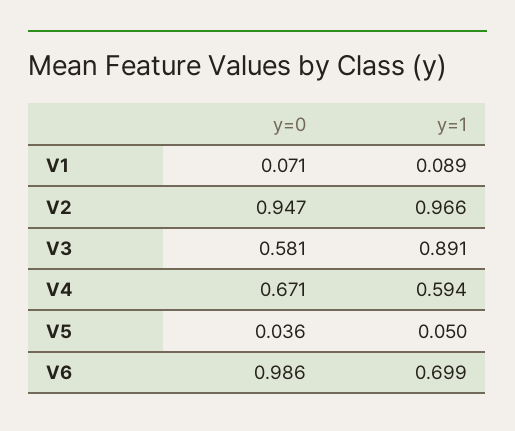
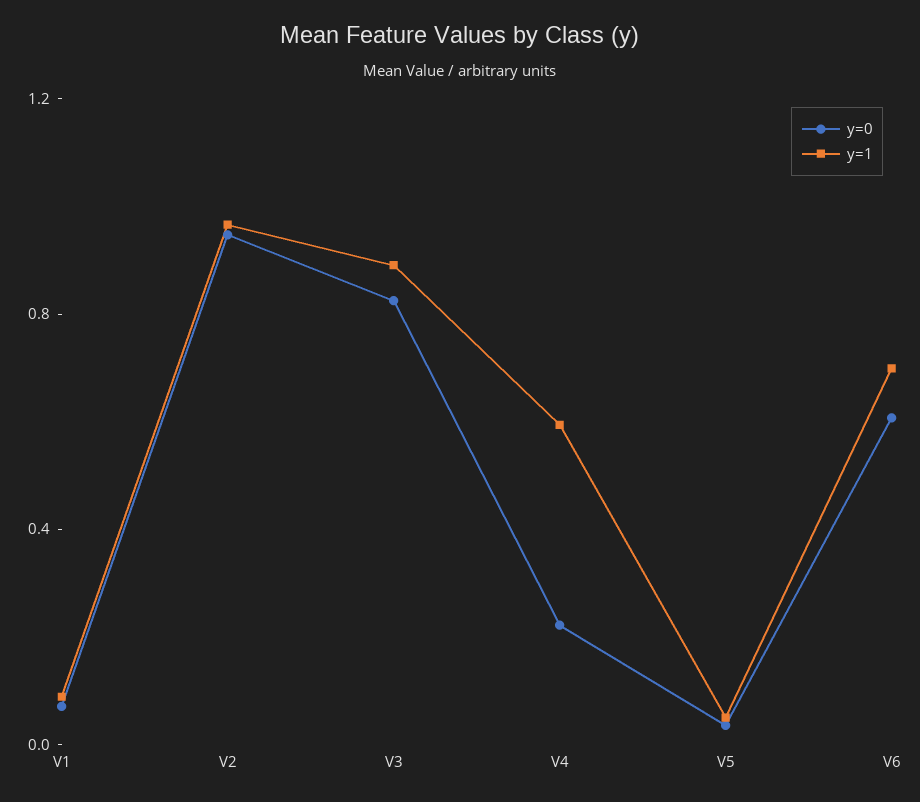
  {
    "y=0": {
      "V1": 0.071,
      "V2": 0.947,
-     "V3": 0.581,
+     "V3": 0.8,
-     "V4": 0.671,
+     "V4": 0.2,
      "V5": 0.036,
-     "V6": 0.986
+     "V6": 0.6
    },
    "y=1": {
      "V1": 0.089,
      "V2": 0.966,
      "V3": 0.891,
      "V4": 0.594,
      "V5": 0.05,
      "V6": 0.699
    }
  }

